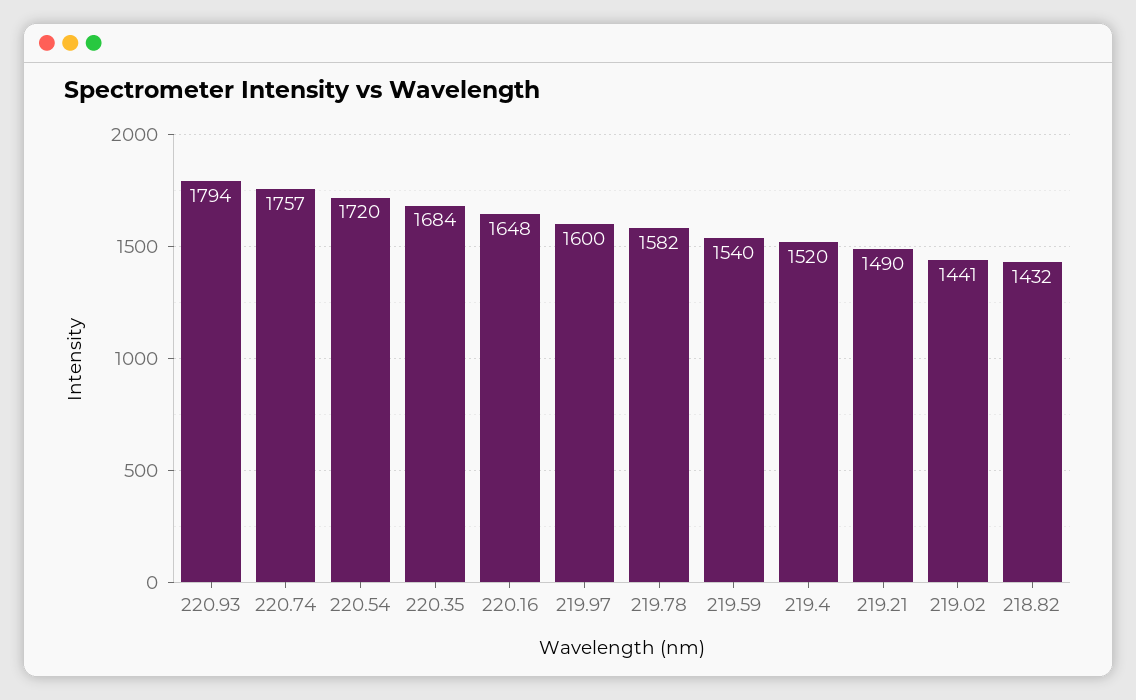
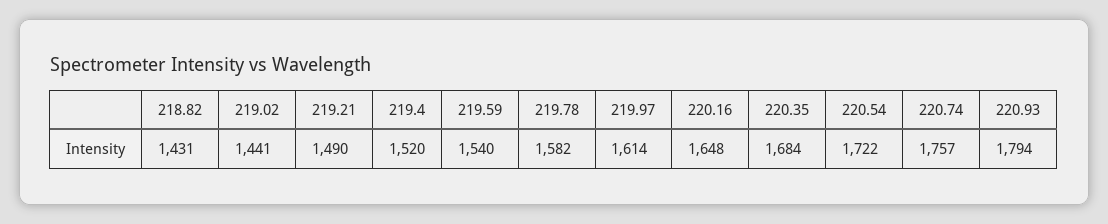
  {
    "220.93": 1794,
    "220.74": 1757,
-   "220.54": 1720,
+   "220.54": 1722,
    "220.35": 1684,
    "220.16": 1648,
-   "219.97": 1600,
+   "219.97": 1614,
    "219.78": 1582,
    "219.59": 1540,
    "219.4": 1520,
    "219.21": 1490,
    "219.02": 1441,
-   "218.82": 1432
+   "218.82": 1431
  }

